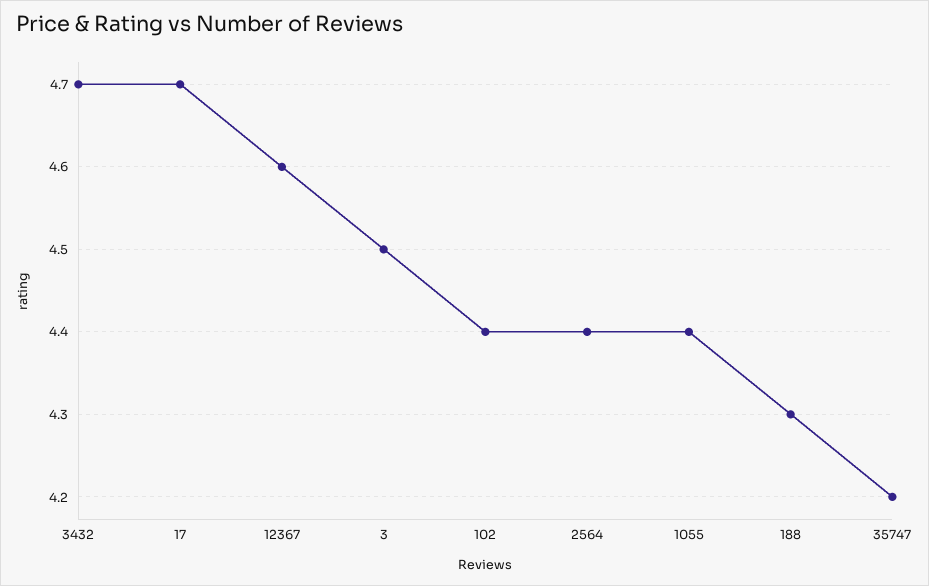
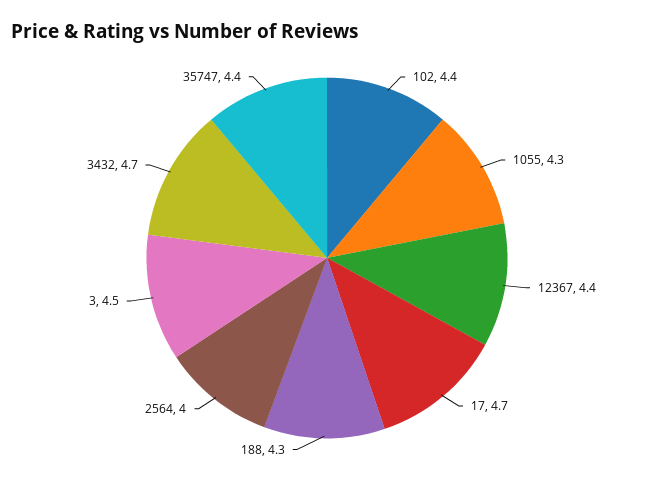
  {
    "3432": 4.7,
    "17": 4.7,
-   "12367": 4.6,
+   "12367": 4.4,
    "3": 4.5,
    "102": 4.4,
-   "2564": 4.4,
+   "2564": 4,
-   "1055": 4.4,
+   "1055": 4.3,
    "188": 4.3,
-   "35747": 4.2
+   "35747": 4.4
  }

